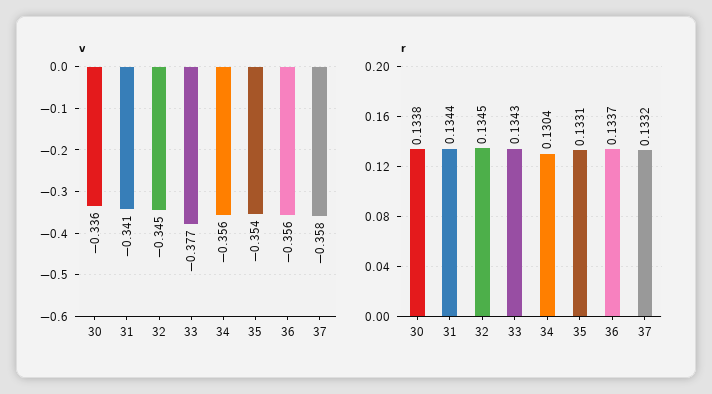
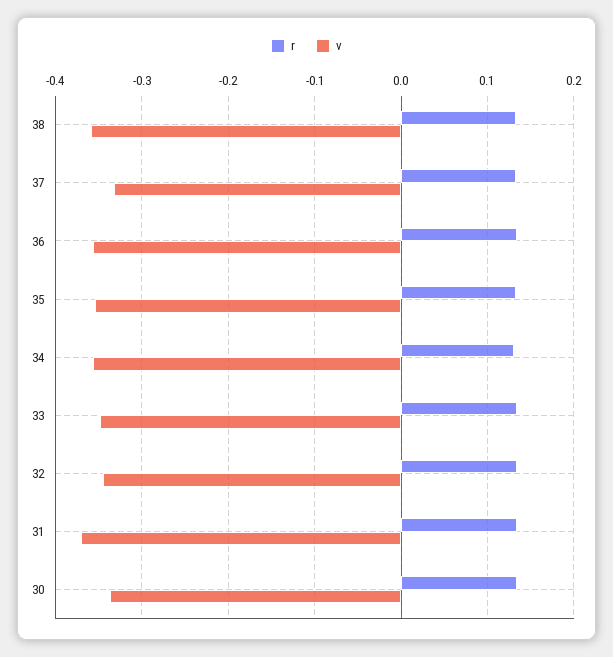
  {
    "v": {
      "30": -0.336,
-     "31": -0.341,
+     "31": -0.37,
      "32": -0.345,
-     "33": -0.377,
+     "33": -0.35,
      "34": -0.356,
      "35": -0.354,
      "36": -0.356,
-     "37": -0.358
+     "37": -0.33,
+     "38": -0.36
    },
    "r": {
      "30": 0.1338,
      "31": 0.1344,
      "32": 0.1345,
      "33": 0.1343,
      "34": 0.1304,
      "35": 0.1331,
      "36": 0.1337,
-     "37": 0.1332
+     "37": 0.1332,
+     "38": 0.13
    }
  }

